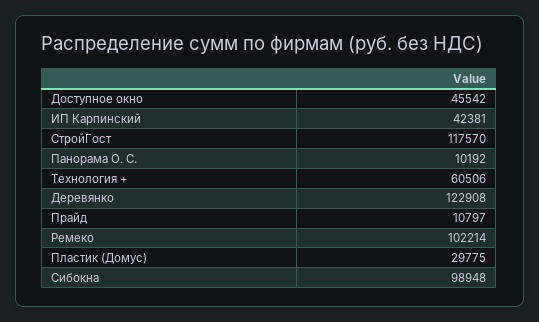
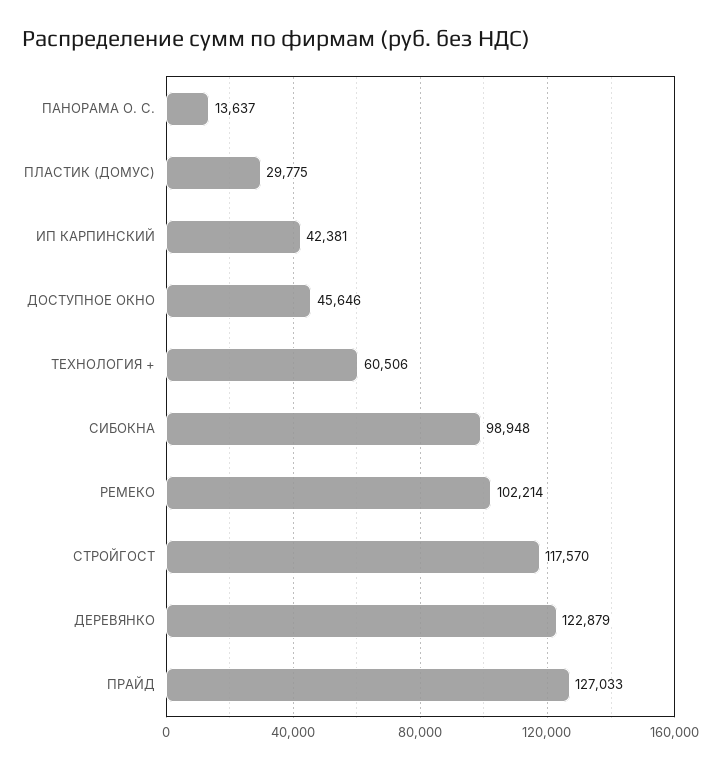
  {
-   "Доступное окно": 45542,
+   "Доступное окно": 45646,
    "ИП Карпинский": 42381,
    "СтройГост": 117570,
-   "Панорама О. С.": 10192,
+   "Панорама О. С.": 13637,
    "Технология +": 60506,
-   "Деревянко": 122908,
+   "Деревянко": 122879,
-   "Прайд": 10797,
+   "Прайд": 127033,
    "Ремеко": 102214,
    "Пластик (Домус)": 29775,
    "Сибокна": 98948
  }

